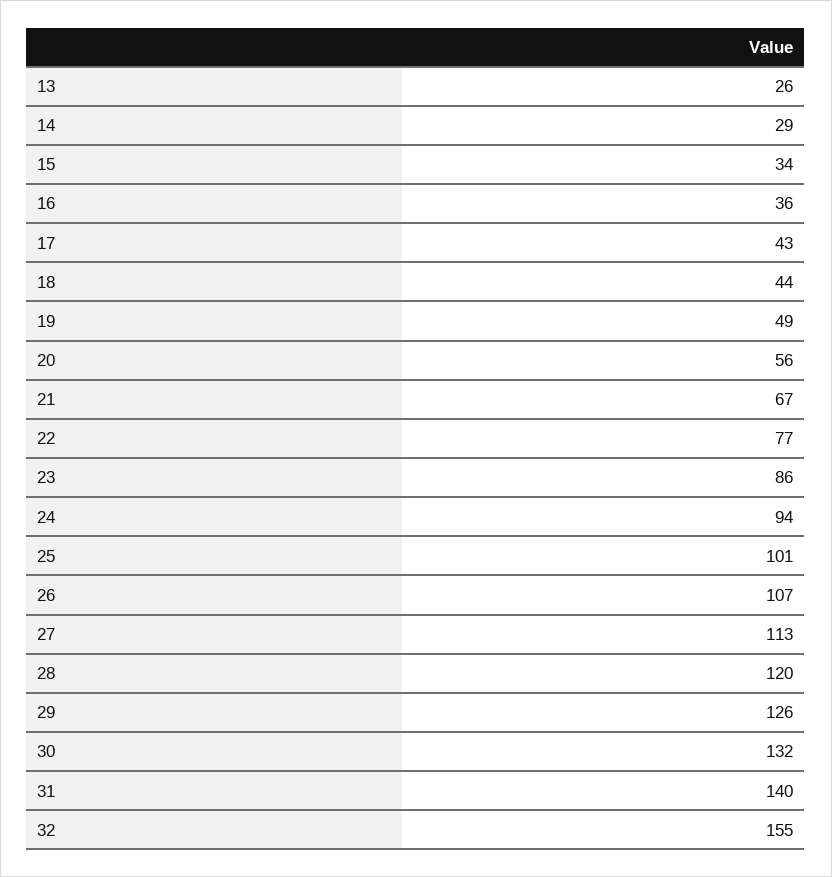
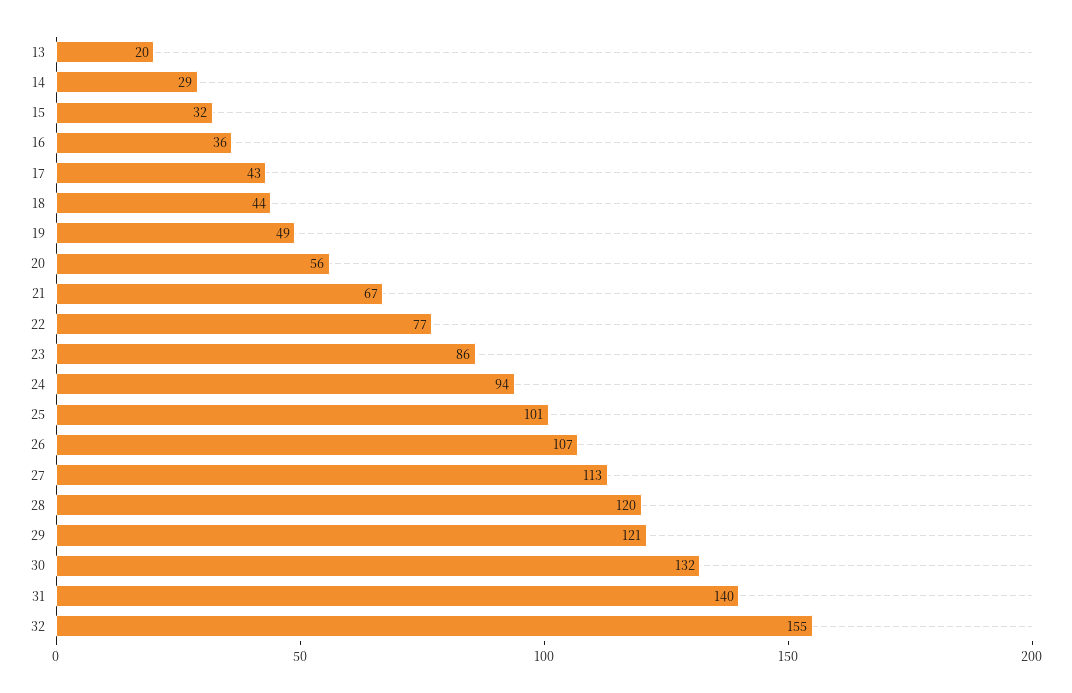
  {
-   "13": 26,
+   "13": 20,
    "14": 29,
-   "15": 34,
+   "15": 32,
    "16": 36,
    "17": 43,
    "18": 44,
    "19": 49,
    "20": 56,
    "21": 67,
    "22": 77,
    "23": 86,
    "24": 94,
    "25": 101,
    "26": 107,
    "27": 113,
    "28": 120,
-   "29": 126,
+   "29": 121,
    "30": 132,
    "31": 140,
    "32": 155
  }

